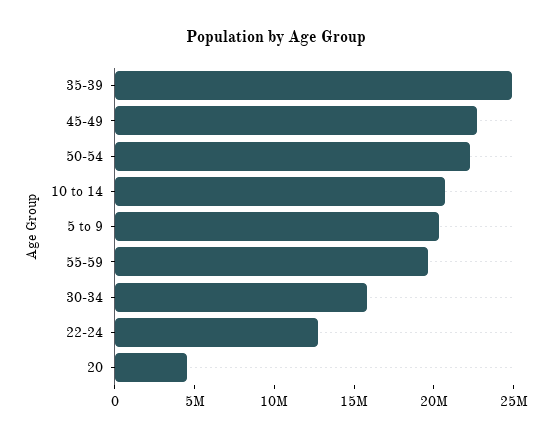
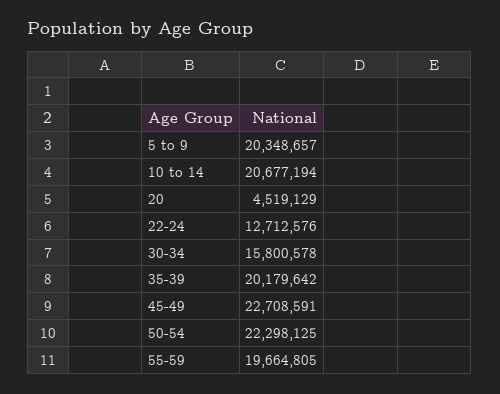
  {
-   "35-39": 25000000,
+   "35-39": 20179642,
    "45-49": 22708591,
    "50-54": 22298125,
    "10 to 14": 20677194,
    "5 to 9": 20348657,
    "55-59": 19664805,
    "30-34": 15800578,
    "22-24": 12712576,
    "20": 4519129
  }

